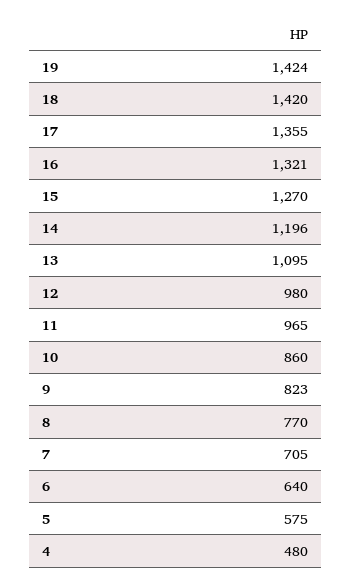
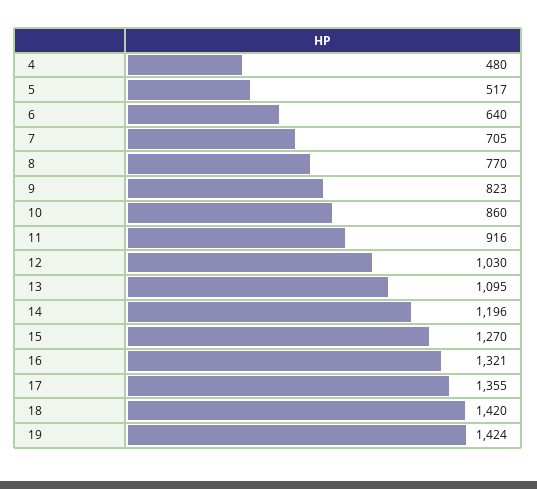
  {
    "19": 1424,
    "18": 1420,
    "17": 1355,
    "16": 1321,
    "15": 1270,
    "14": 1196,
    "13": 1095,
-   "12": 980,
+   "12": 1030,
-   "11": 965,
+   "11": 916,
    "10": 860,
    "9": 823,
    "8": 770,
    "7": 705,
    "6": 640,
-   "5": 575,
+   "5": 517,
    "4": 480
  }

